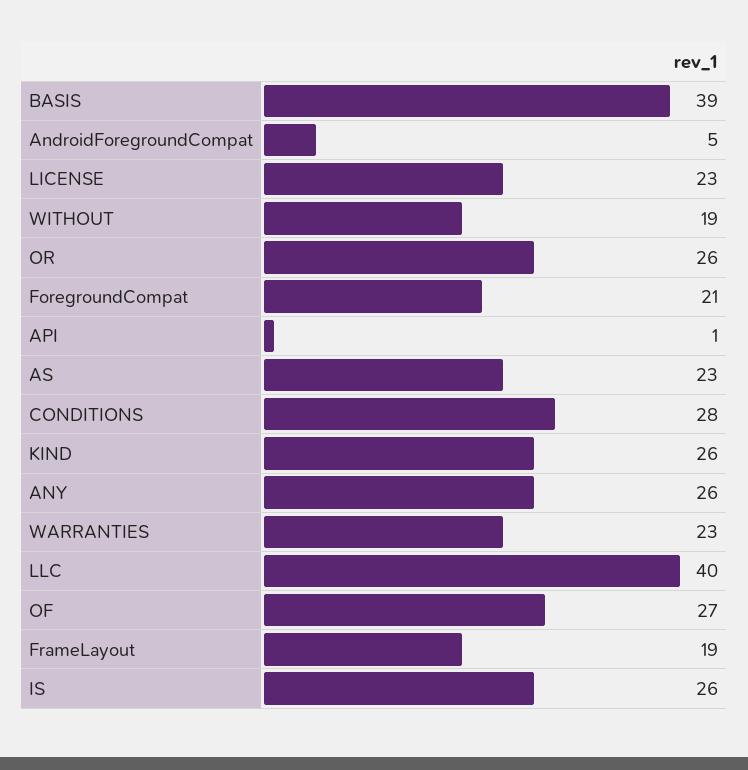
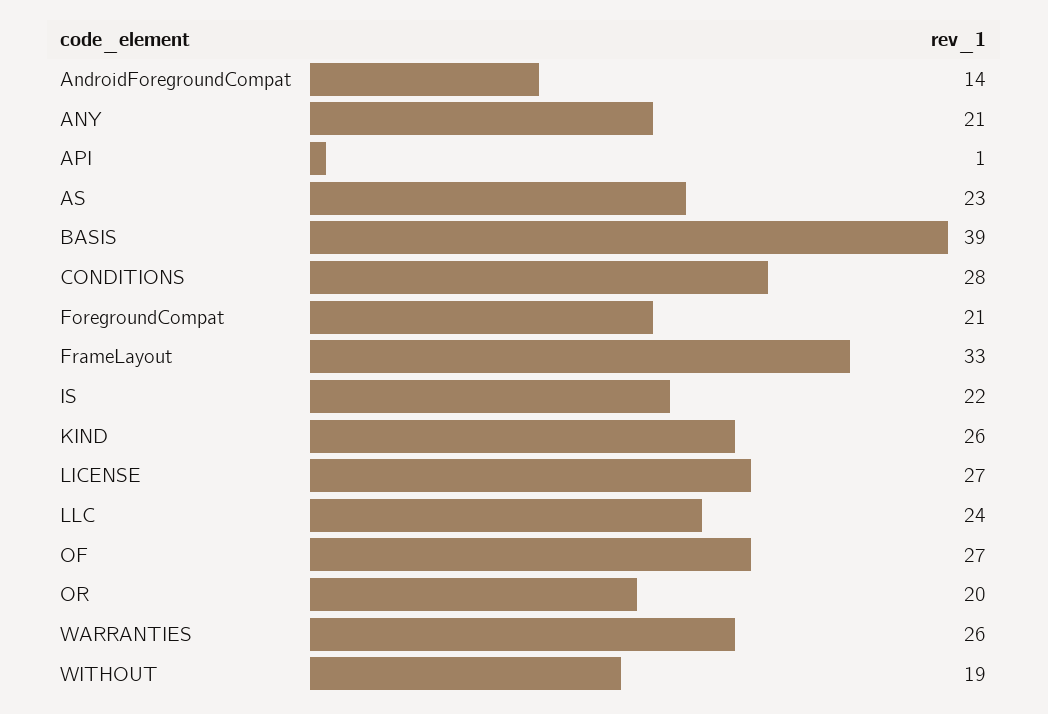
  {
    "BASIS": 39,
-   "AndroidForegroundCompat": 5,
+   "AndroidForegroundCompat": 14,
-   "LICENSE": 23,
+   "LICENSE": 27,
    "WITHOUT": 19,
-   "OR": 26,
+   "OR": 20,
    "ForegroundCompat": 21,
    "API": 1,
    "AS": 23,
    "CONDITIONS": 28,
    "KIND": 26,
-   "ANY": 26,
+   "ANY": 21,
-   "WARRANTIES": 23,
+   "WARRANTIES": 26,
-   "LLC": 40,
+   "LLC": 24,
    "OF": 27,
-   "FrameLayout": 19,
+   "FrameLayout": 33,
-   "IS": 26
+   "IS": 22
  }

